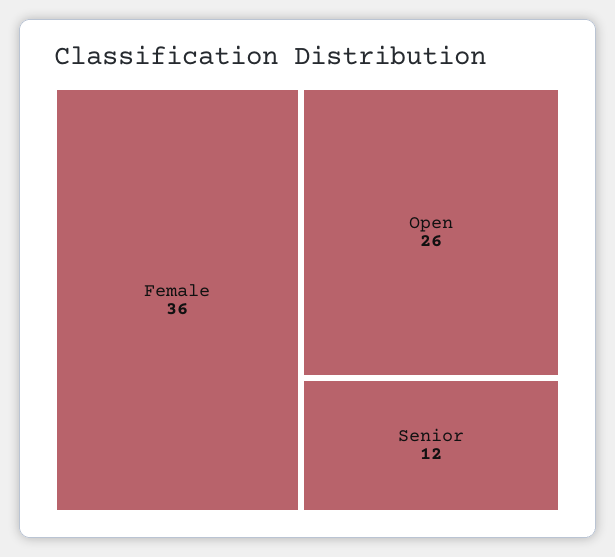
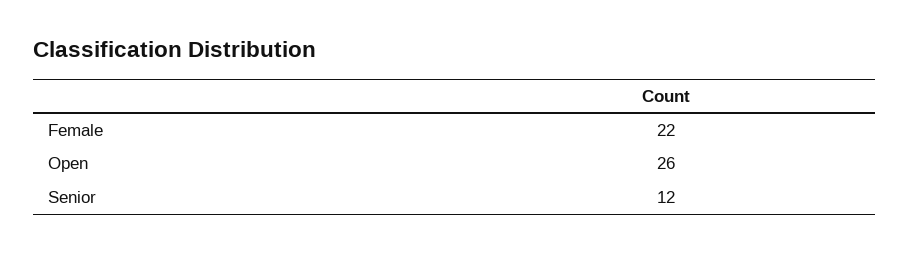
  {
-   "Female": 36,
+   "Female": 22,
    "Open": 26,
    "Senior": 12
  }

